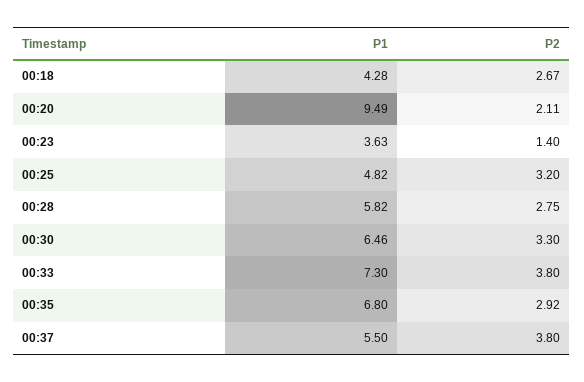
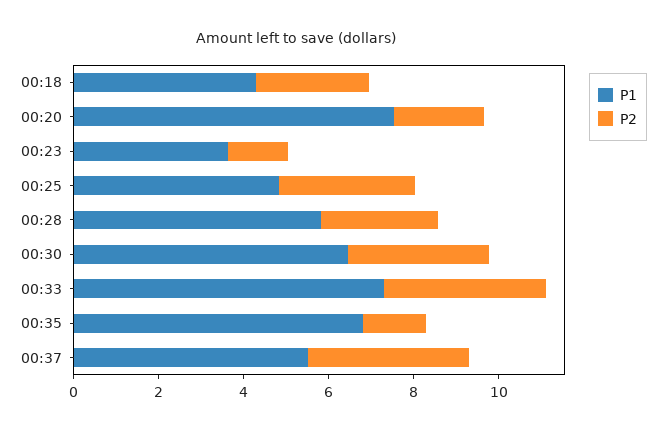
  {
    "P1": {
      "00:18": 4.28,
-     "00:20": 9.49,
+     "00:20": 7.5,
      "00:23": 3.63,
      "00:25": 4.82,
      "00:28": 5.82,
      "00:30": 6.46,
      "00:33": 7.3,
      "00:35": 6.8,
      "00:37": 5.5
    },
    "P2": {
      "00:18": 2.67,
      "00:20": 2.11,
      "00:23": 1.4,
      "00:25": 3.2,
      "00:28": 2.75,
      "00:30": 3.3,
      "00:33": 3.8,
-     "00:35": 2.92,
+     "00:35": 1.5,
      "00:37": 3.8
    }
  }

